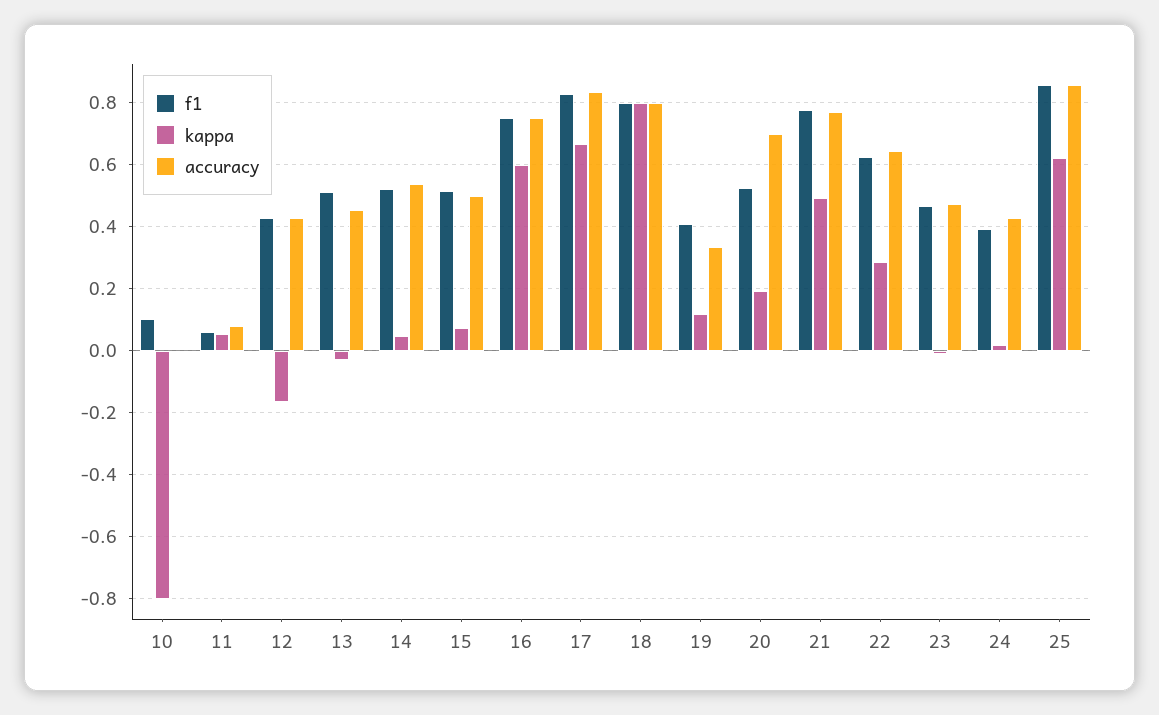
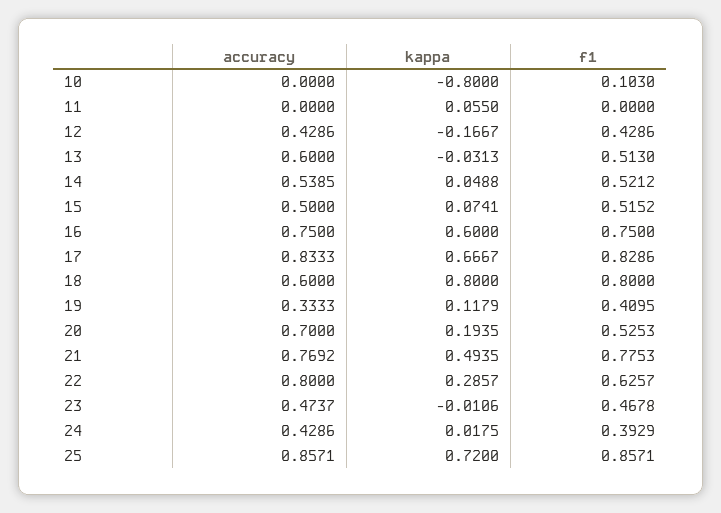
  {
    "f1": {
      "10": 0.103,
-     "11": 0.06,
+     "11": 0,
      "12": 0.4286,
      "13": 0.513,
      "14": 0.5212,
      "15": 0.5152,
      "16": 0.75,
      "17": 0.8286,
      "18": 0.8,
      "19": 0.4095,
      "20": 0.5253,
      "21": 0.7753,
      "22": 0.6257,
      "23": 0.4678,
      "24": 0.3929,
      "25": 0.8571
    },
    "kappa": {
      "10": -0.8,
      "11": 0.055,
      "12": -0.1667,
      "13": -0.0313,
      "14": 0.0488,
      "15": 0.0741,
      "16": 0.6,
      "17": 0.6667,
      "18": 0.8,
      "19": 0.1179,
      "20": 0.1935,
      "21": 0.4935,
      "22": 0.2857,
      "23": -0.0106,
      "24": 0.0175,
-     "25": 0.62
+     "25": 0.72
    },
    "accuracy": {
      "10": 0,
-     "11": 0.08,
+     "11": 0,
      "12": 0.4286,
-     "13": 0.46,
+     "13": 0.6,
      "14": 0.5385,
      "15": 0.5,
      "16": 0.75,
      "17": 0.8333,
-     "18": 0.8,
+     "18": 0.6,
      "19": 0.3333,
      "20": 0.7,
      "21": 0.7692,
-     "22": 0.64,
+     "22": 0.8,
      "23": 0.4737,
      "24": 0.4286,
      "25": 0.8571
    }
  }

